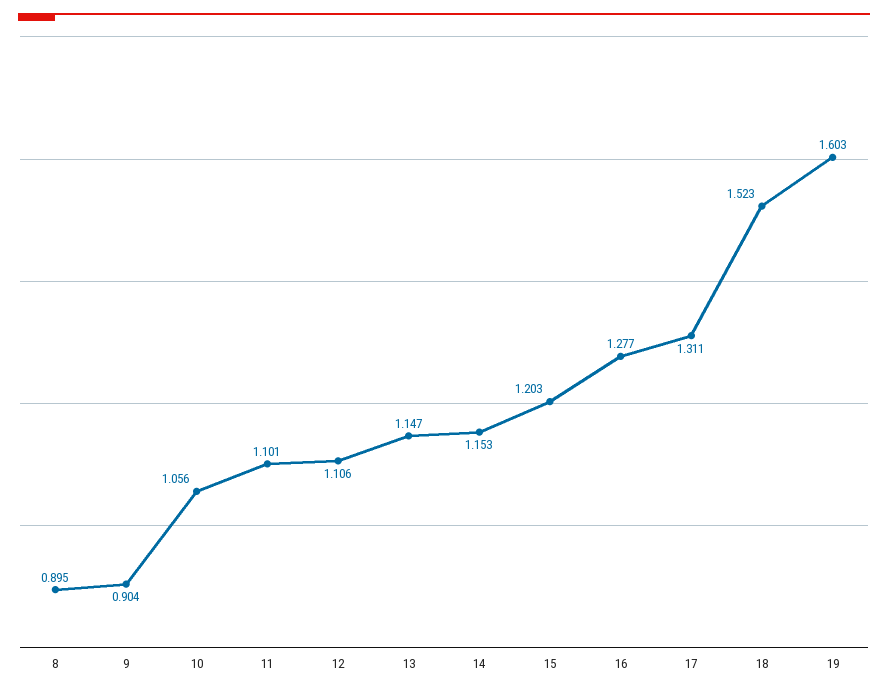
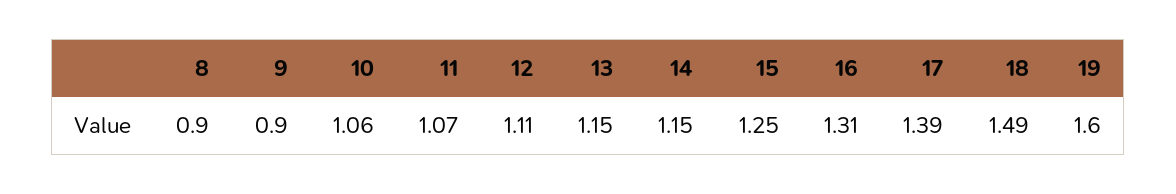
  {
    "8": 0.895,
    "9": 0.904,
    "10": 1.056,
-   "11": 1.101,
+   "11": 1.07,
    "12": 1.106,
    "13": 1.147,
    "14": 1.153,
-   "15": 1.203,
+   "15": 1.25,
-   "16": 1.277,
+   "16": 1.31,
-   "17": 1.311,
+   "17": 1.39,
-   "18": 1.523,
+   "18": 1.49,
    "19": 1.603
  }

